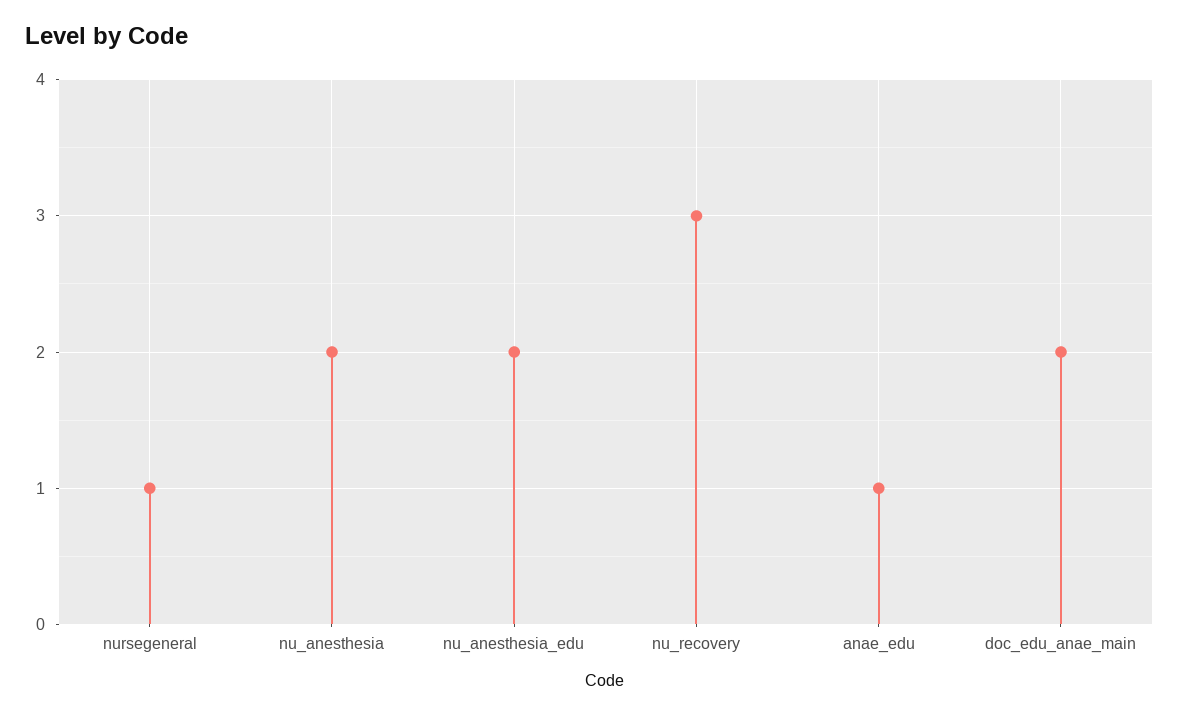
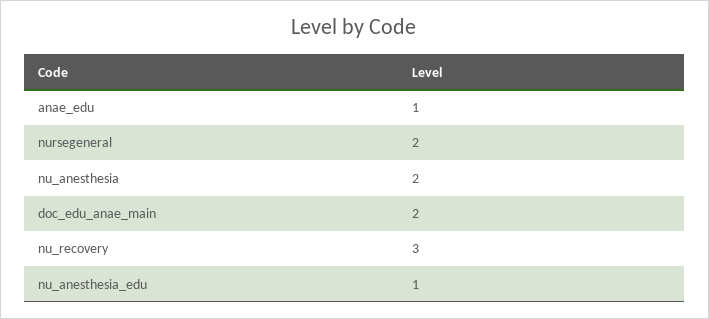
  {
-   "nursegeneral": 1,
+   "nursegeneral": 2,
    "nu_anesthesia": 2,
-   "nu_anesthesia_edu": 2,
+   "nu_anesthesia_edu": 1,
    "nu_recovery": 3,
    "anae_edu": 1,
    "doc_edu_anae_main": 2
  }

